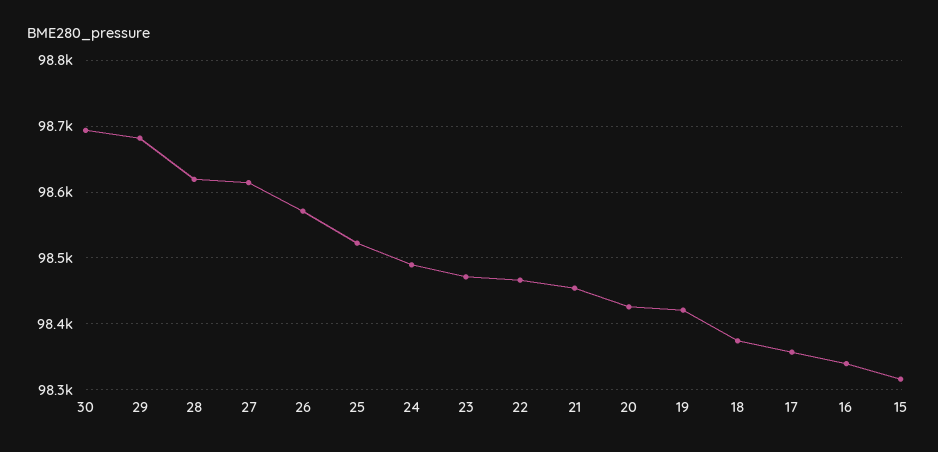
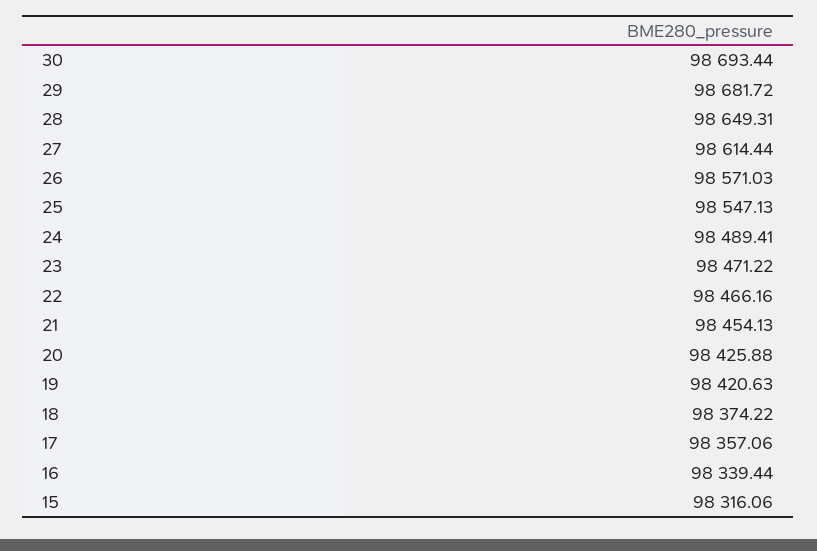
  {
    "30": 98693.44,
    "29": 98681.72,
-   "28": 98620,
+   "28": 98649.31,
    "27": 98614.44,
    "26": 98571.03,
-   "25": 98520,
+   "25": 98547.13,
    "24": 98489.41,
    "23": 98471.22,
    "22": 98466.16,
    "21": 98454.13,
    "20": 98425.88,
    "19": 98420.63,
    "18": 98374.22,
    "17": 98357.06,
    "16": 98339.44,
    "15": 98316.06
  }

